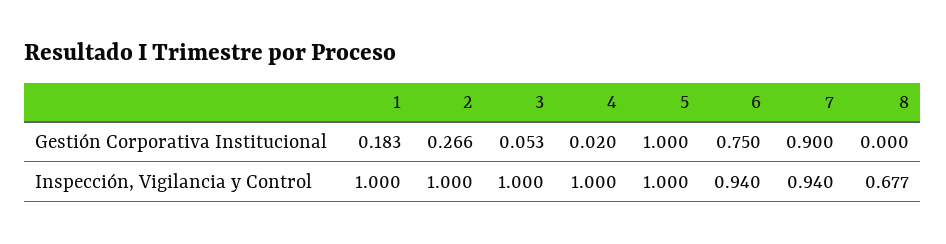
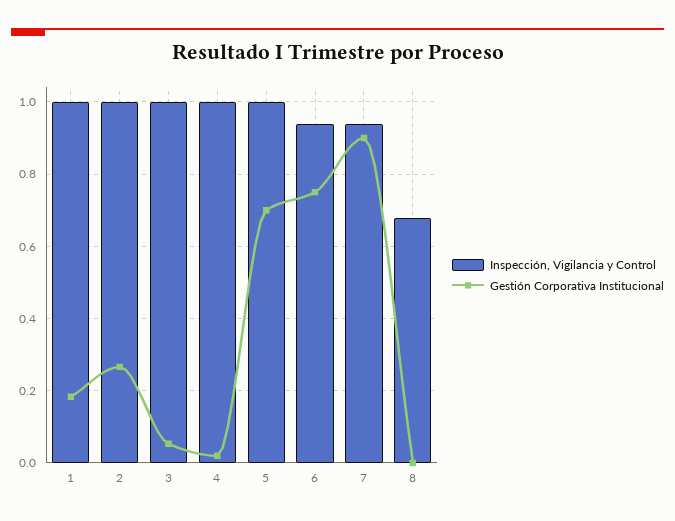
  {
    "Gestión Corporativa Institucional": {
      "1": 0.183,
      "2": 0.266,
      "3": 0.053,
      "4": 0.02,
-     "5": 1,
+     "5": 0.7,
      "6": 0.75,
      "7": 0.9,
      "8": 0
    },
    "Inspección, Vigilancia y Control": {
      "1": 1,
      "2": 1,
      "3": 1,
      "4": 1,
      "5": 1,
      "6": 0.94,
      "7": 0.94,
      "8": 0.677
    }
  }

